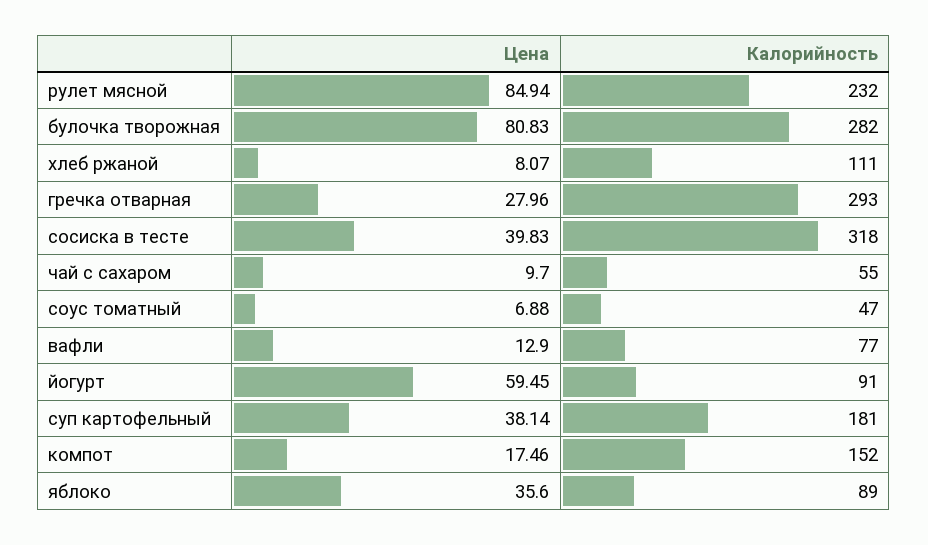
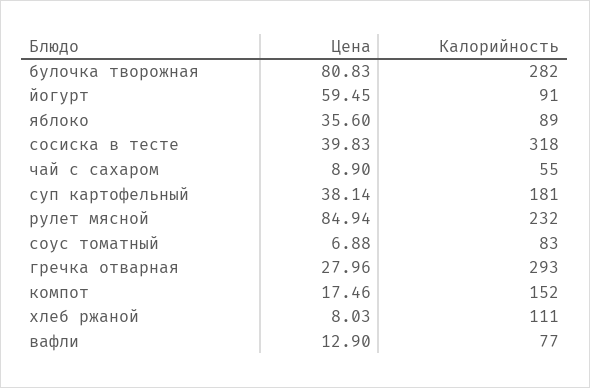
  {
    "Цена": {
      "рулет мясной": 84.94,
      "булочка творожная": 80.83,
-     "хлеб ржаной": 8.07,
+     "хлеб ржаной": 8.03,
      "гречка отварная": 27.96,
      "сосиска в тесте": 39.83,
-     "чай с сахаром": 9.7,
+     "чай с сахаром": 8.9,
      "соус томатный": 6.88,
      "вафли": 12.9,
      "йогурт": 59.45,
      "суп картофельный": 38.14,
      "компот": 17.46,
      "яблоко": 35.6
    },
    "Калорийность": {
      "рулет мясной": 232,
      "булочка творожная": 282,
      "хлеб ржаной": 111,
      "гречка отварная": 293,
      "сосиска в тесте": 318,
      "чай с сахаром": 55,
-     "соус томатный": 47,
+     "соус томатный": 83,
      "вафли": 77,
      "йогурт": 91,
      "суп картофельный": 181,
      "компот": 152,
      "яблоко": 89
    }
  }

